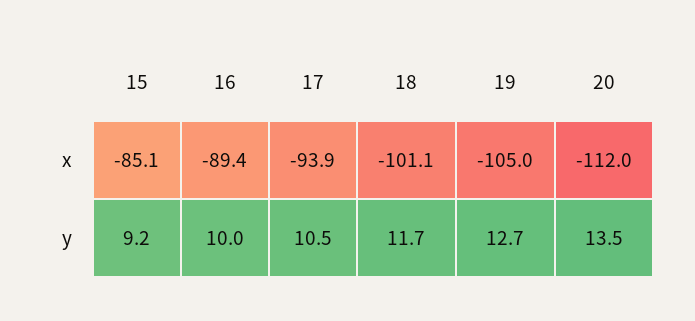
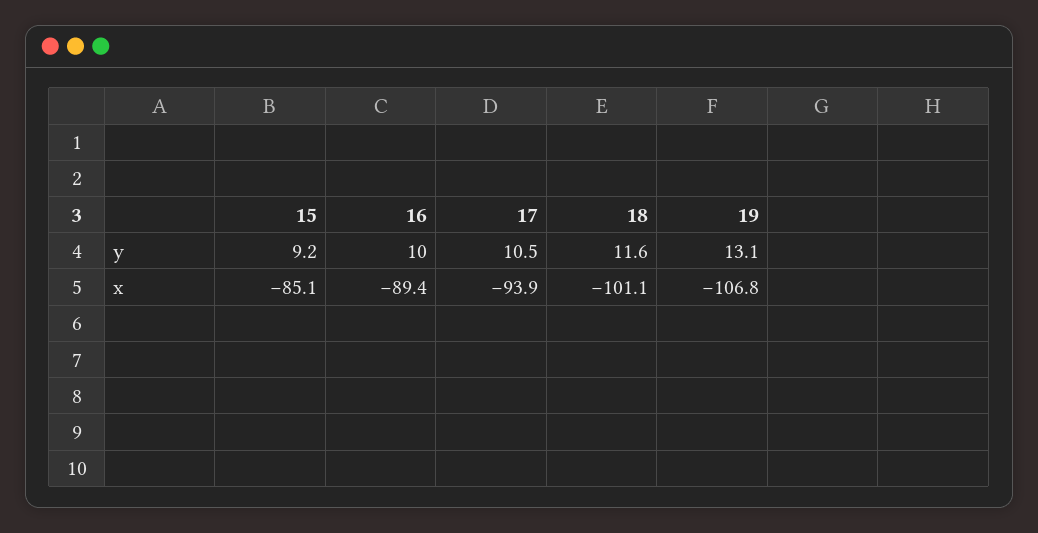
  {
    "15": {
      "x": -85.1,
      "y": 9.2
    },
    "16": {
      "x": -89.4,
      "y": 10
    },
    "17": {
      "x": -93.9,
      "y": 10.5
    },
    "18": {
      "x": -101.1,
-     "y": 11.7
+     "y": 11.6
    },
    "19": {
-     "x": -105,
+     "x": -106.8,
-     "y": 12.7
+     "y": 13.1
-   },
+   }
-   "20": {
-     "x": -112,
-     "y": 13.5
-   }
  }

